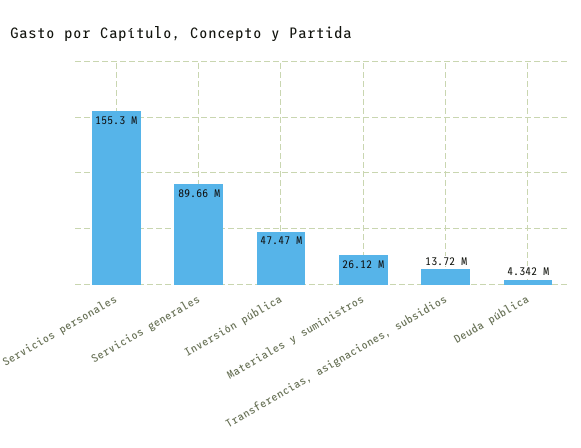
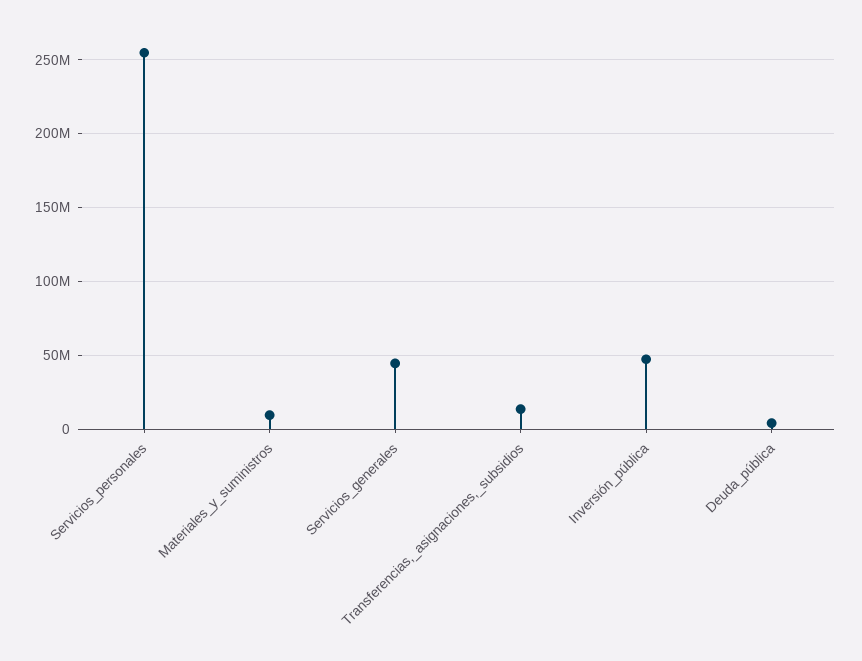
  {
-   "Servicios personales": 155300000,
+   "Servicios personales": 255000000,
-   "Servicios generales": 89660000,
+   "Servicios generales": 45000000,
    "Inversión pública": 47470000,
-   "Materiales y suministros": 26120000,
+   "Materiales y suministros": 10000000,
    "Transferencias, asignaciones, subsidios": 13720000,
    "Deuda pública": 4342000
  }

